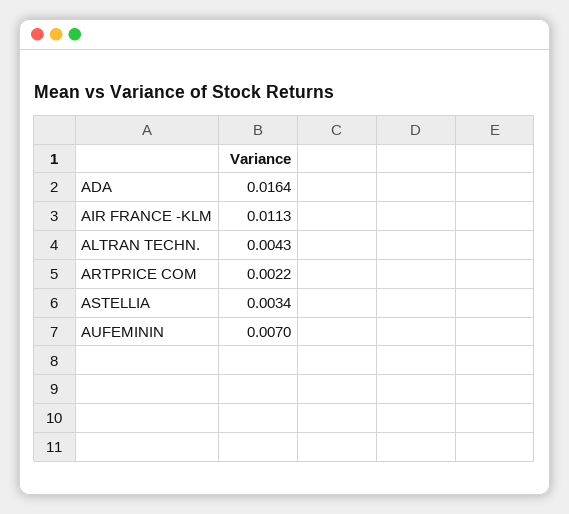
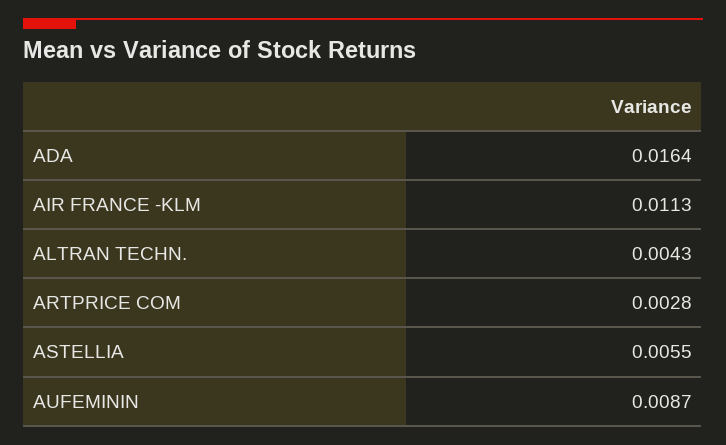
  {
    "ADA": 0.0164,
    "AIR FRANCE -KLM": 0.0113,
    "ALTRAN TECHN.": 0.0043,
-   "ARTPRICE COM": 0.0022,
+   "ARTPRICE COM": 0.0028,
-   "ASTELLIA": 0.0034,
+   "ASTELLIA": 0.0055,
-   "AUFEMININ": 0.007
+   "AUFEMININ": 0.0087
  }

